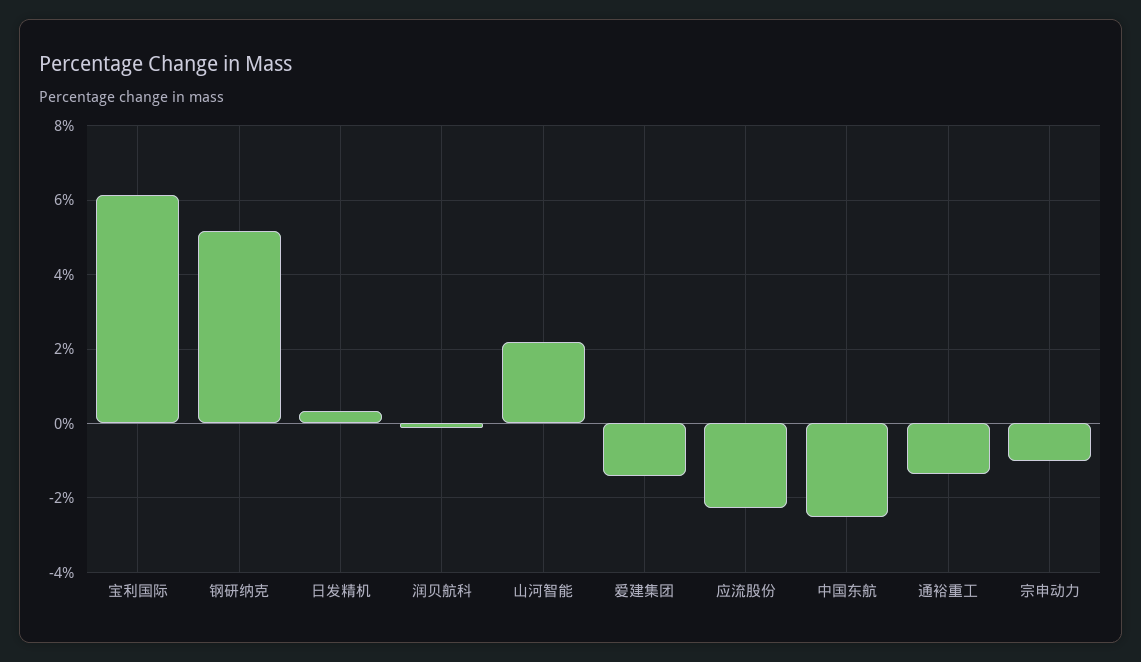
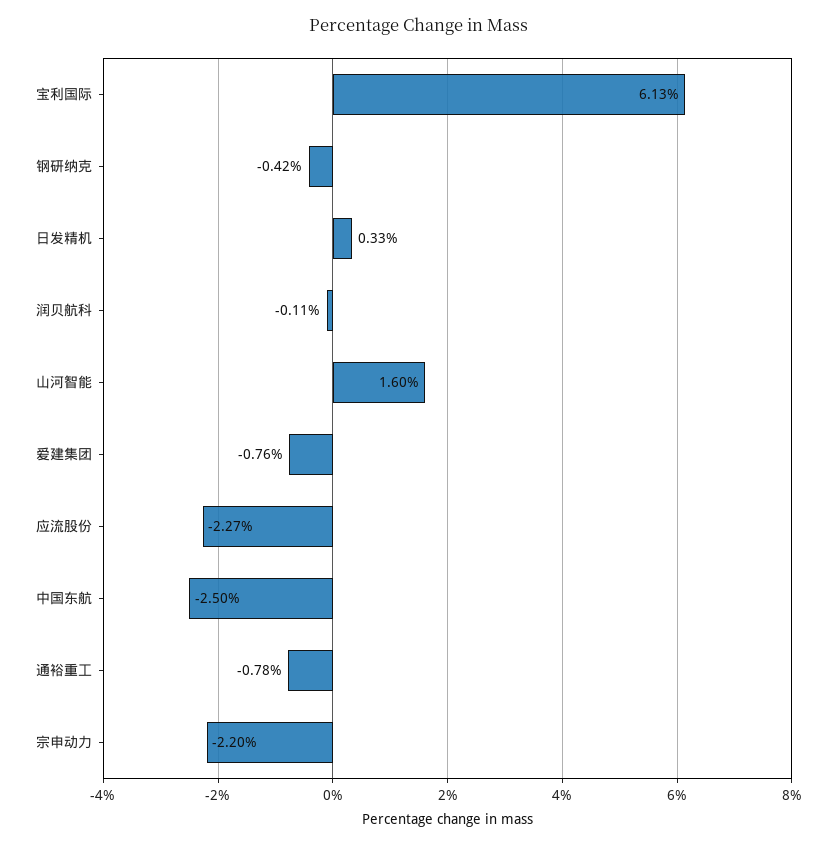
  {
    "宝利国际": 6.13,
-   "钢研纳克": 5.2,
+   "钢研纳克": -0.42,
    "日发精机": 0.33,
    "润贝航科": -0.11,
-   "山河智能": 2.2,
+   "山河智能": 1.6,
-   "爱建集团": -1.4,
+   "爱建集团": -0.76,
    "应流股份": -2.27,
    "中国东航": -2.5,
-   "通裕重工": -1.4,
+   "通裕重工": -0.78,
-   "宗申动力": -1
+   "宗申动力": -2.2
  }

